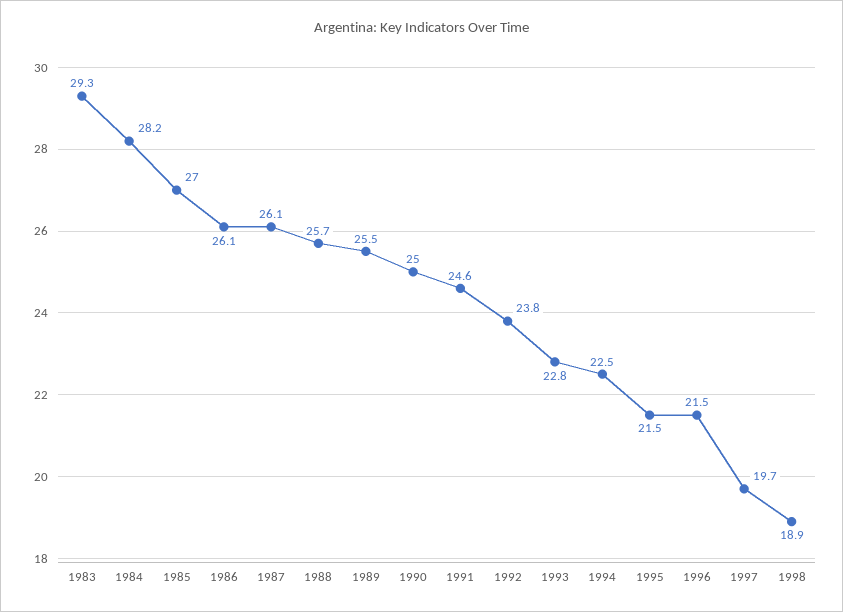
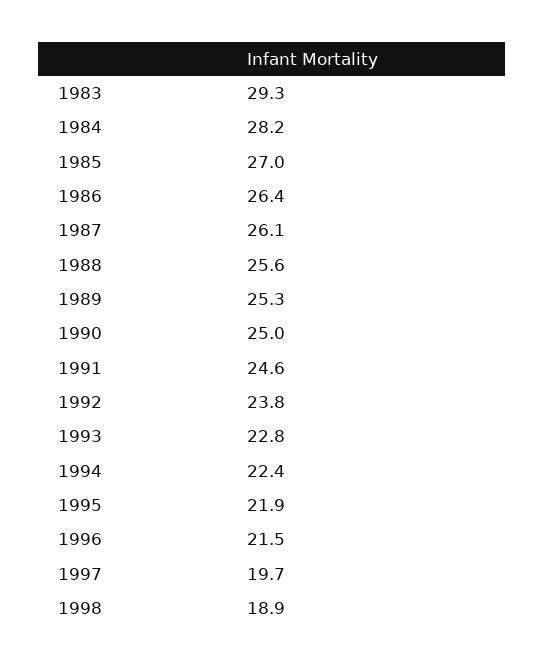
  {
    "1983": 29.3,
    "1984": 28.2,
    "1985": 27,
-   "1986": 26.1,
+   "1986": 26.4,
    "1987": 26.1,
-   "1988": 25.7,
+   "1988": 25.6,
-   "1989": 25.5,
+   "1989": 25.3,
    "1990": 25,
    "1991": 24.6,
    "1992": 23.8,
    "1993": 22.8,
-   "1994": 22.5,
+   "1994": 22.4,
-   "1995": 21.5,
+   "1995": 21.9,
    "1996": 21.5,
    "1997": 19.7,
    "1998": 18.9
  }

